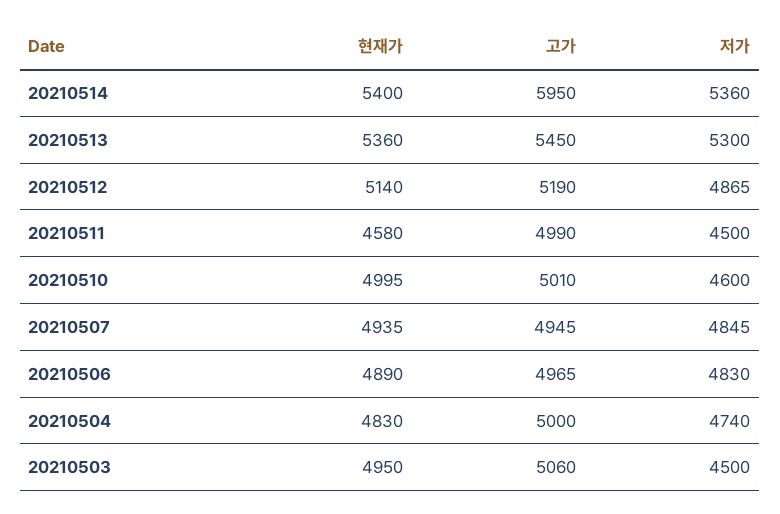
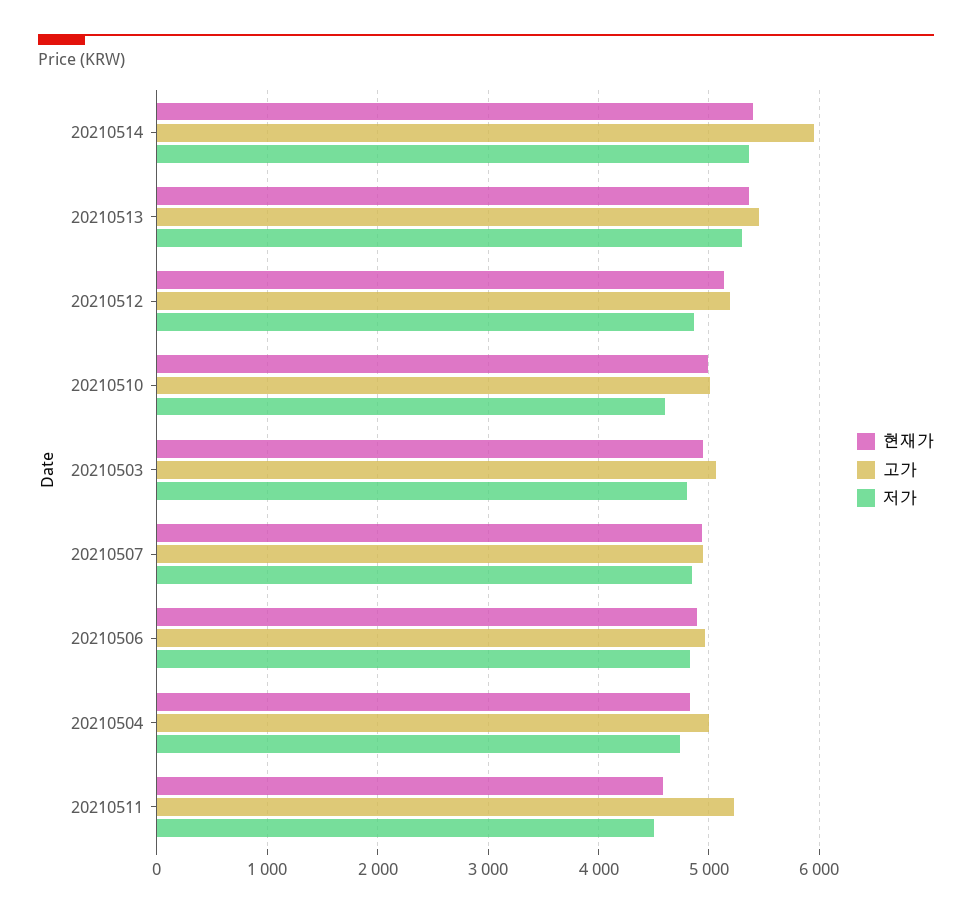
  {
    "현재가": {
      "20210514": 5400,
      "20210513": 5360,
      "20210512": 5140,
      "20210511": 4580,
      "20210510": 4995,
      "20210507": 4935,
      "20210506": 4890,
      "20210504": 4830,
      "20210503": 4950
    },
    "고가": {
      "20210514": 5950,
      "20210513": 5450,
      "20210512": 5190,
-     "20210511": 4990,
+     "20210511": 5200,
      "20210510": 5010,
      "20210507": 4945,
      "20210506": 4965,
      "20210504": 5000,
      "20210503": 5060
    },
    "저가": {
      "20210514": 5360,
      "20210513": 5300,
      "20210512": 4865,
      "20210511": 4500,
      "20210510": 4600,
      "20210507": 4845,
      "20210506": 4830,
      "20210504": 4740,
-     "20210503": 4500
+     "20210503": 4800
    }
  }

